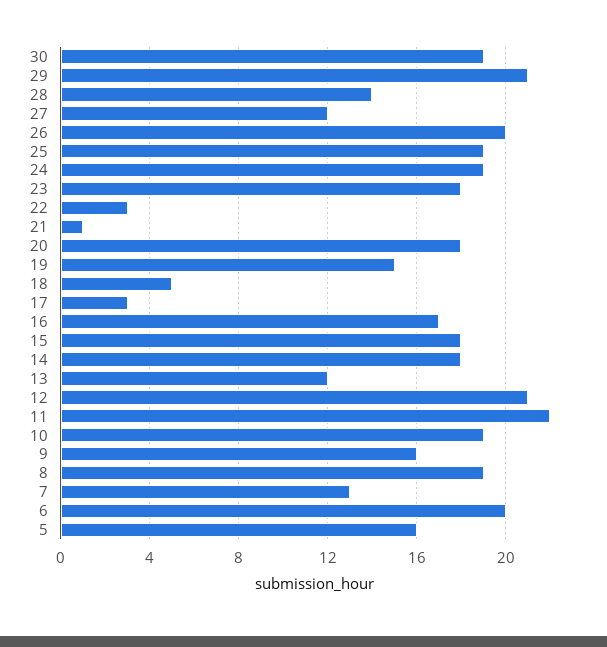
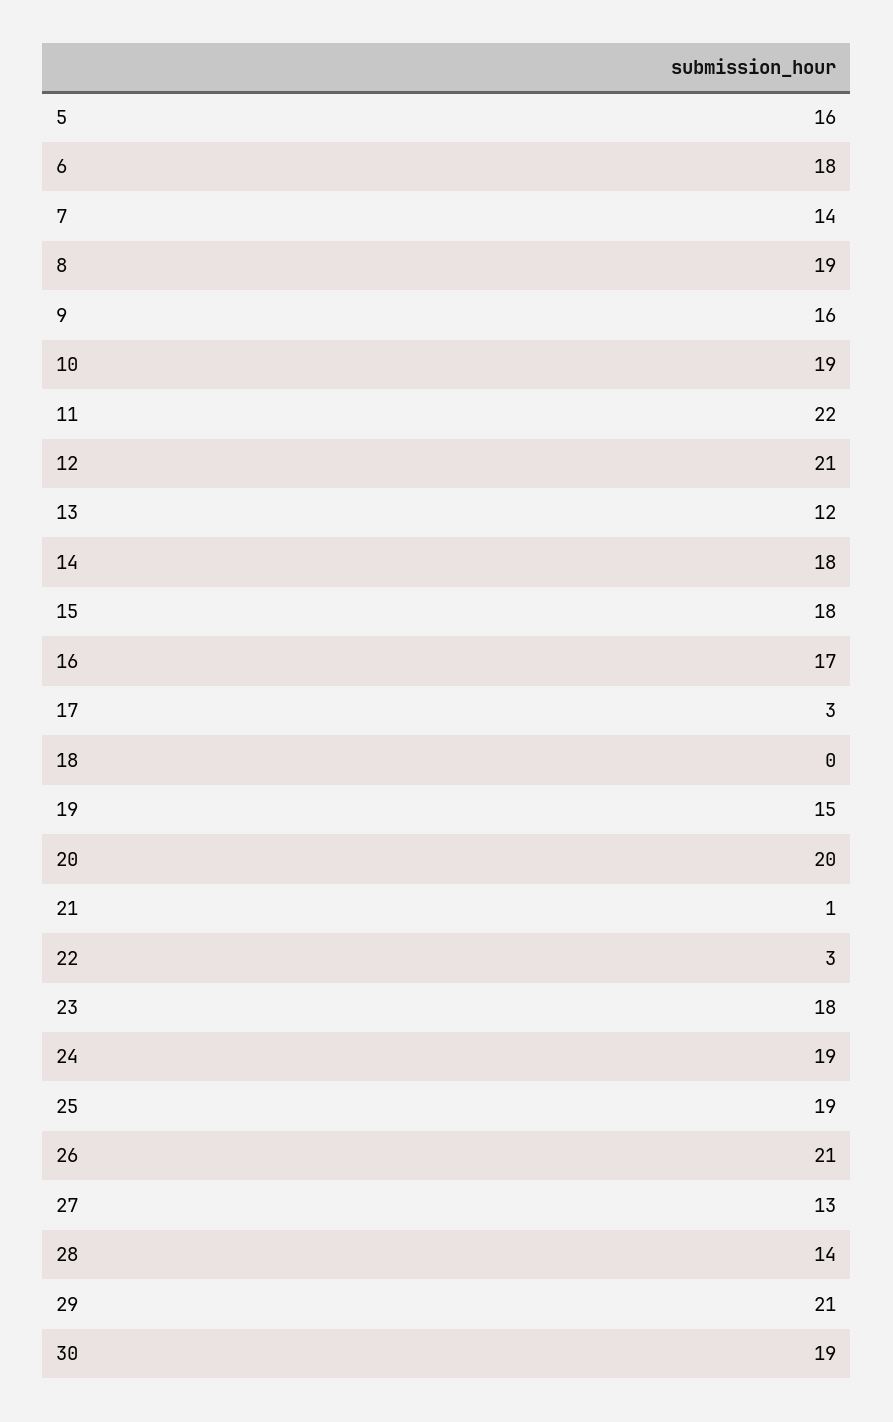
  {
    "30": 19,
    "29": 21,
    "28": 14,
-   "27": 12,
+   "27": 13,
-   "26": 20,
+   "26": 21,
    "25": 19,
    "24": 19,
    "23": 18,
    "22": 3,
    "21": 1,
-   "20": 18,
+   "20": 20,
    "19": 15,
-   "18": 5,
+   "18": 0,
    "17": 3,
    "16": 17,
    "15": 18,
    "14": 18,
    "13": 12,
    "12": 21,
    "11": 22,
    "10": 19,
    "9": 16,
    "8": 19,
-   "7": 13,
+   "7": 14,
-   "6": 20,
+   "6": 18,
    "5": 16
  }

